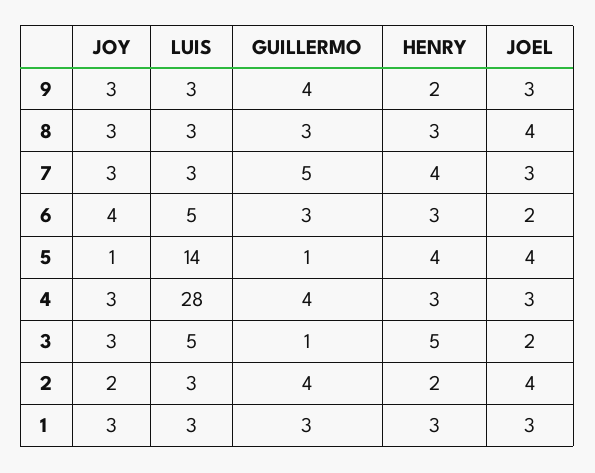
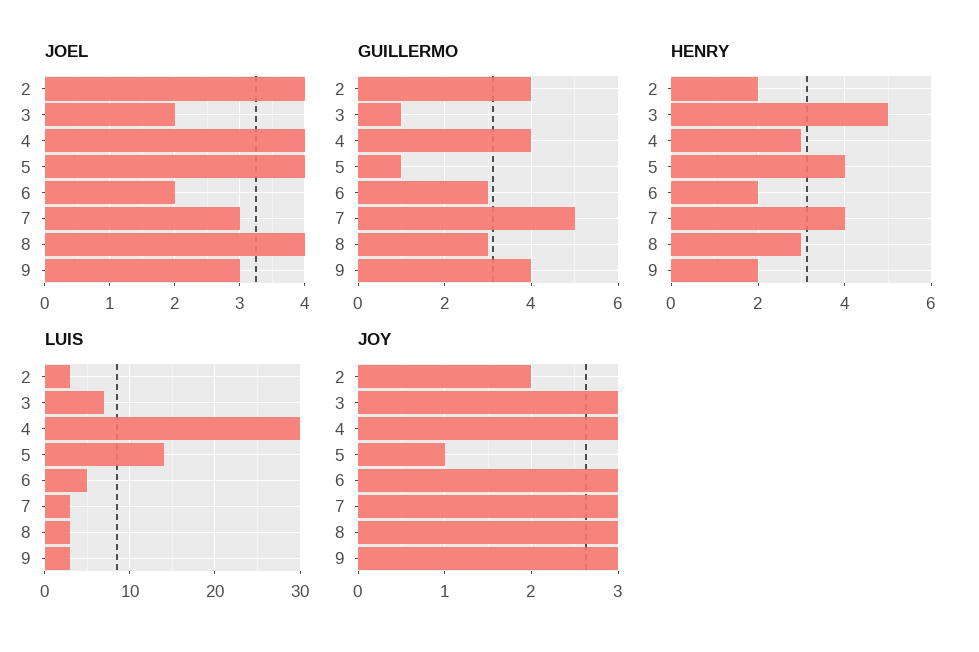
  {
    "JOY": {
      "9": 3,
      "8": 3,
      "7": 3,
-     "6": 4,
+     "6": 3,
      "5": 1,
      "4": 3,
      "3": 3,
-     "2": 2,
+     "2": 2
-     "1": 3
    },
    "LUIS": {
      "9": 3,
      "8": 3,
      "7": 3,
      "6": 5,
      "5": 14,
-     "4": 28,
+     "4": 30,
-     "3": 5,
+     "3": 7,
-     "2": 3,
+     "2": 3
-     "1": 3
    },
    "GUILLERMO": {
      "9": 4,
      "8": 3,
      "7": 5,
      "6": 3,
      "5": 1,
      "4": 4,
      "3": 1,
-     "2": 4,
+     "2": 4
-     "1": 3
    },
    "HENRY": {
      "9": 2,
      "8": 3,
      "7": 4,
-     "6": 3,
+     "6": 2,
      "5": 4,
      "4": 3,
      "3": 5,
-     "2": 2,
+     "2": 2
-     "1": 3
    },
    "JOEL": {
      "9": 3,
      "8": 4,
      "7": 3,
      "6": 2,
      "5": 4,
-     "4": 3,
+     "4": 4,
      "3": 2,
-     "2": 4,
+     "2": 4
-     "1": 3
    }
  }

